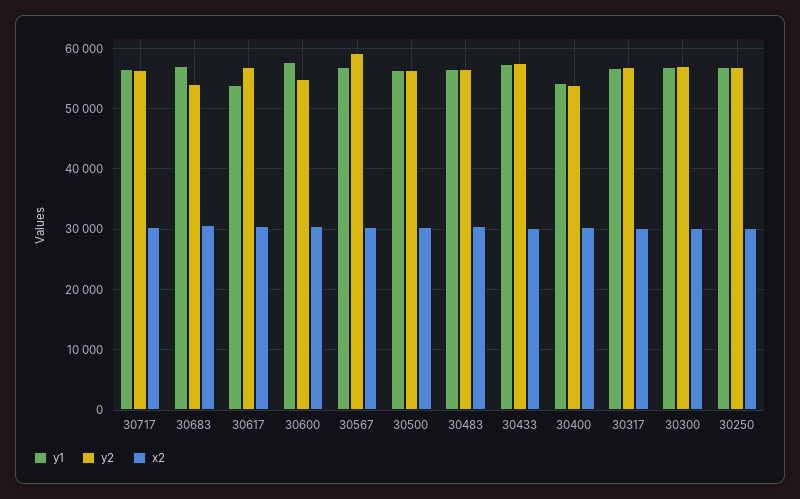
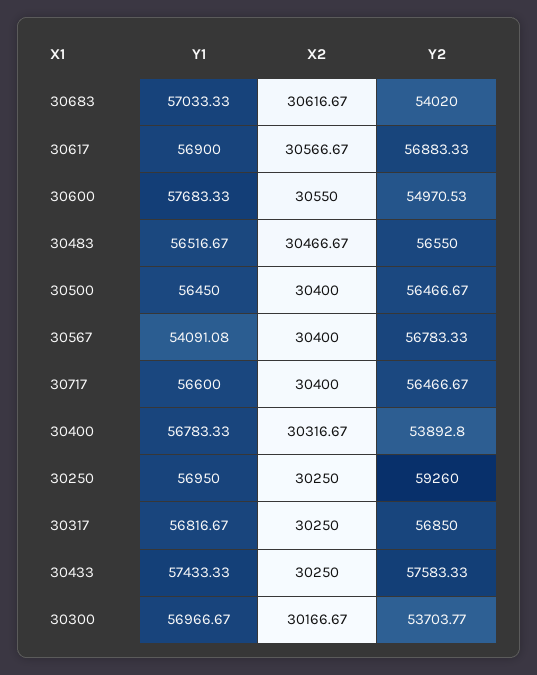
  {
    "y1": {
      "30717": 56600,
      "30683": 57033.33,
-     "30617": 54000,
+     "30617": 56900,
      "30600": 57683.33,
-     "30567": 57000,
+     "30567": 54091.08,
      "30500": 56450,
      "30483": 56516.67,
      "30433": 57433.33,
-     "30400": 54000,
+     "30400": 56783.33,
      "30317": 56816.67,
      "30300": 56966.67,
      "30250": 56950
    },
    "y2": {
      "30717": 56466.67,
      "30683": 54020,
      "30617": 56883.33,
      "30600": 54970.53,
-     "30567": 59000,
+     "30567": 56783.33,
      "30500": 56466.67,
      "30483": 56550,
      "30433": 57583.33,
      "30400": 53892.8,
      "30317": 56850,
-     "30300": 57000,
+     "30300": 53703.77,
-     "30250": 57000
+     "30250": 59260
    },
    "x2": {
      "30717": 30400,
      "30683": 30616.67,
      "30617": 30566.67,
      "30600": 30550,
      "30567": 30400,
      "30500": 30400,
      "30483": 30466.67,
      "30433": 30250,
      "30400": 30316.67,
      "30317": 30250,
      "30300": 30166.67,
      "30250": 30250
    }
  }

